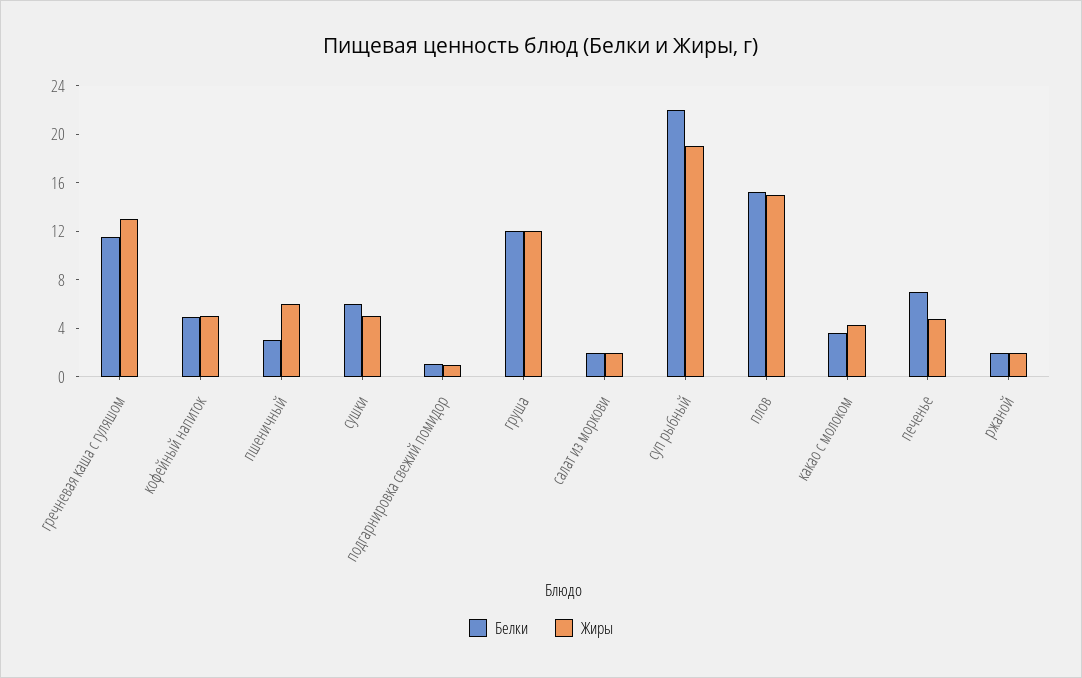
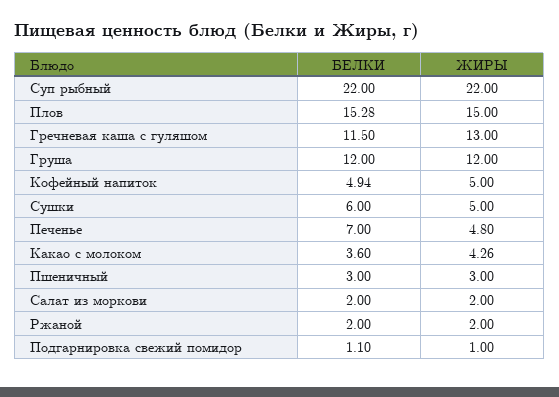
  {
    "Белки": {
      "гречневая каша с гуляшом": 11.5,
      "кофейный напиток": 4.94,
      "пшеничный": 3,
      "сушки": 6,
      "подгарнировка свежий помидор": 1.1,
      "груша": 12,
      "салат из моркови": 2,
      "суп рыбный": 22,
      "плов": 15.28,
      "какао с молоком": 3.6,
      "печенье": 7,
      "ржаной": 2
    },
    "Жиры": {
      "гречневая каша с гуляшом": 13,
      "кофейный напиток": 5,
-     "пшеничный": 6,
+     "пшеничный": 3,
      "сушки": 5,
      "подгарнировка свежий помидор": 1,
      "груша": 12,
      "салат из моркови": 2,
-     "суп рыбный": 19,
+     "суп рыбный": 22,
      "плов": 15,
      "какао с молоком": 4.26,
      "печенье": 4.8,
      "ржаной": 2
    }
  }

